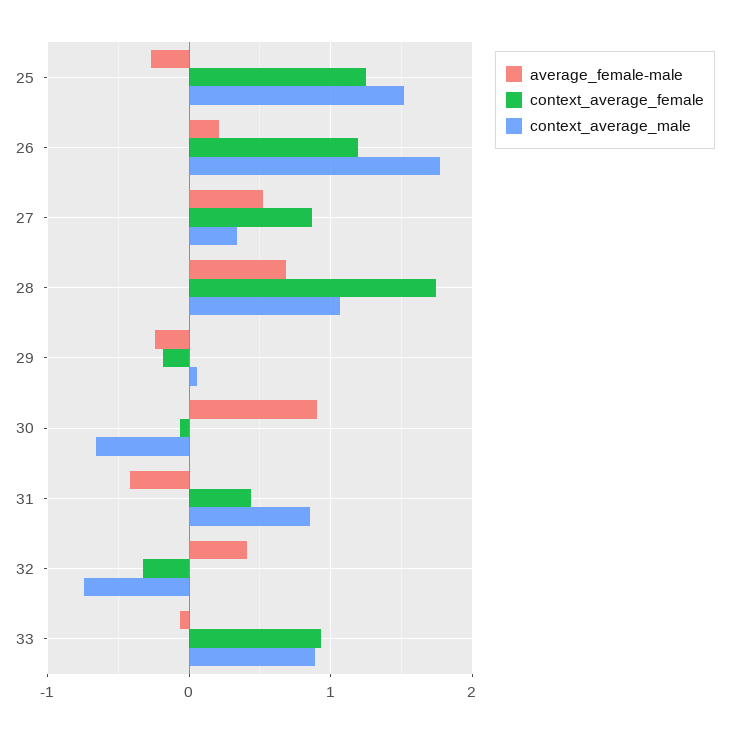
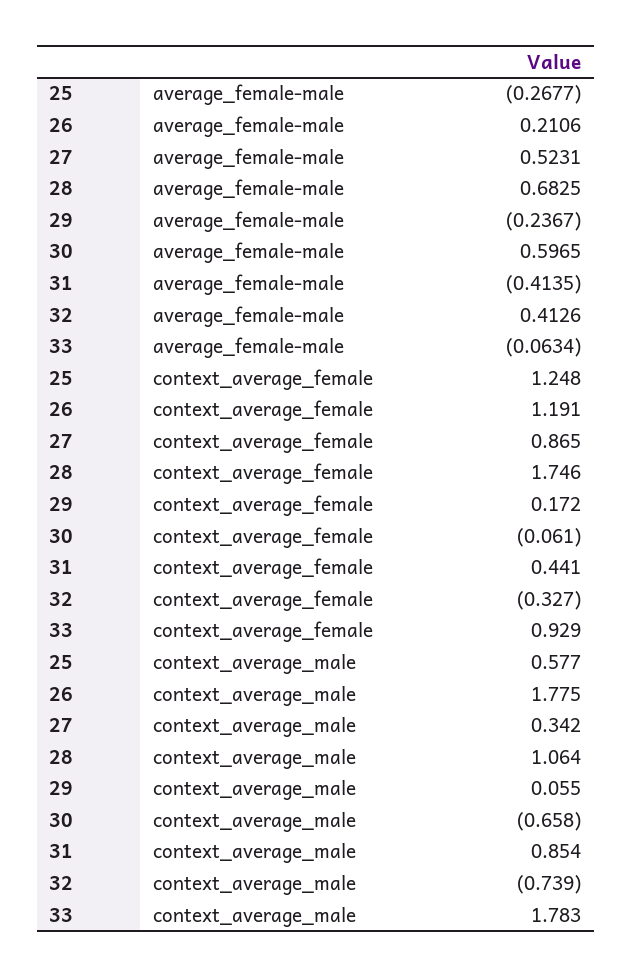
  {
    "average_female-male": {
      "25": -0.2677,
      "26": 0.2106,
      "27": 0.5231,
      "28": 0.6825,
      "29": -0.2367,
-     "30": 0.9,
+     "30": 0.5965,
      "31": -0.4135,
      "32": 0.4126,
      "33": -0.0634
    },
    "context_average_female": {
      "25": 1.248,
      "26": 1.191,
      "27": 0.865,
      "28": 1.746,
-     "29": -0.2,
+     "29": 0.172,
      "30": -0.061,
      "31": 0.441,
      "32": -0.327,
      "33": 0.929
    },
    "context_average_male": {
-     "25": 1.5,
+     "25": 0.577,
      "26": 1.775,
      "27": 0.342,
      "28": 1.064,
      "29": 0.055,
      "30": -0.658,
      "31": 0.854,
      "32": -0.739,
-     "33": 0.9
+     "33": 1.783
    }
  }

